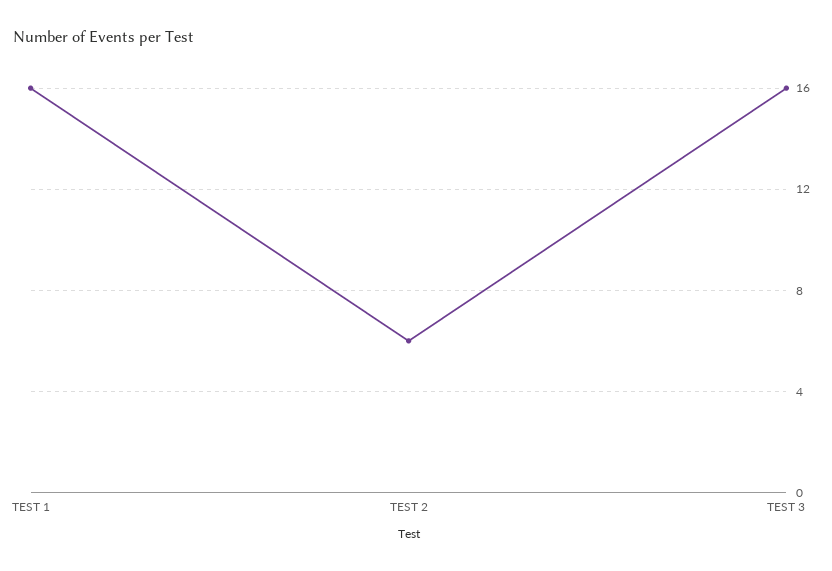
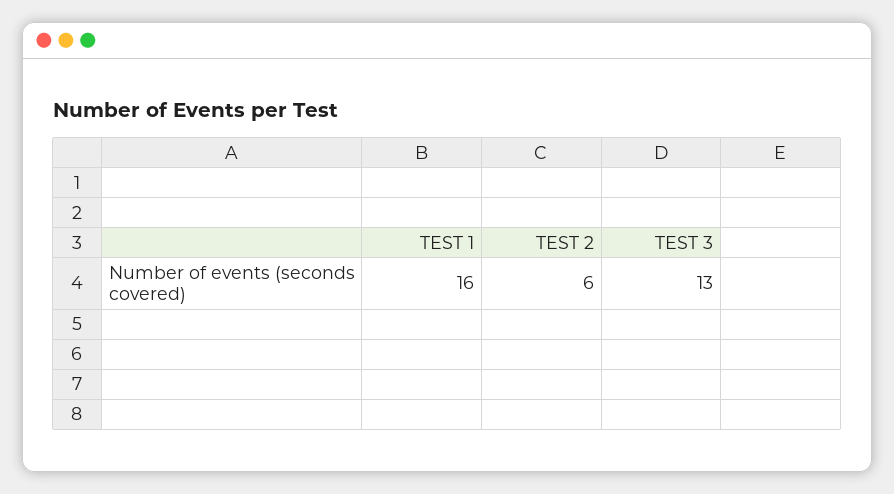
  {
    "TEST 1": 16,
    "TEST 2": 6,
-   "TEST 3": 16
+   "TEST 3": 13
  }

